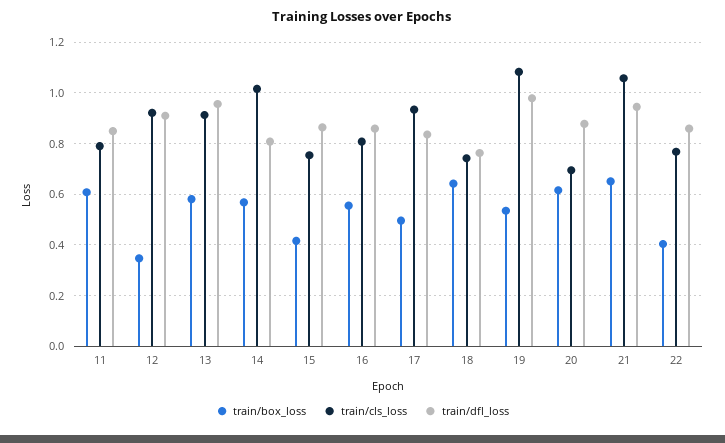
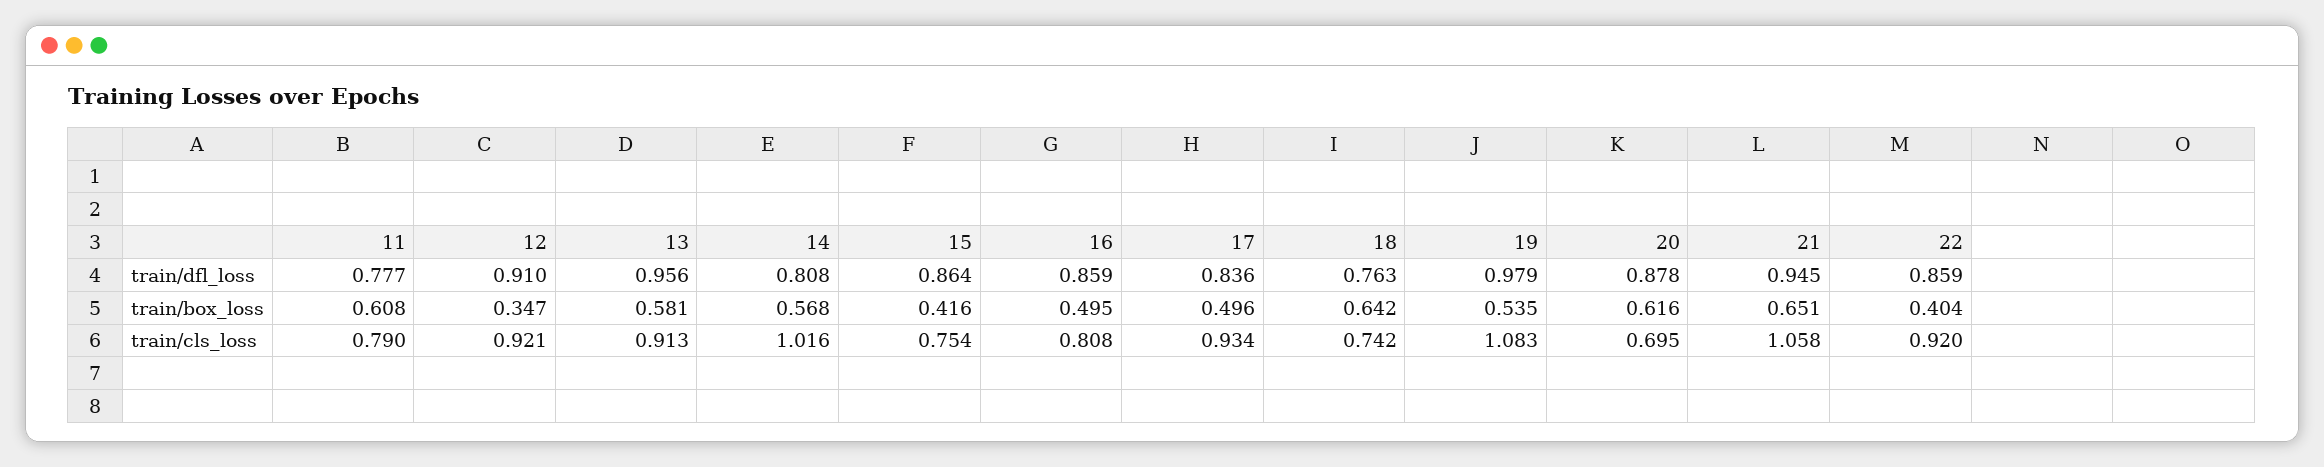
  {
    "train/box_loss": {
      "11": 0.608,
      "12": 0.347,
      "13": 0.581,
      "14": 0.568,
      "15": 0.416,
-     "16": 0.55,
+     "16": 0.495,
      "17": 0.496,
      "18": 0.642,
      "19": 0.535,
      "20": 0.616,
      "21": 0.651,
      "22": 0.404
    },
    "train/cls_loss": {
      "11": 0.79,
      "12": 0.921,
      "13": 0.913,
      "14": 1.016,
      "15": 0.754,
      "16": 0.808,
      "17": 0.934,
      "18": 0.742,
      "19": 1.083,
      "20": 0.695,
      "21": 1.058,
-     "22": 0.775
+     "22": 0.92
    },
    "train/dfl_loss": {
-     "11": 0.85,
+     "11": 0.777,
      "12": 0.91,
      "13": 0.956,
      "14": 0.808,
      "15": 0.864,
      "16": 0.859,
      "17": 0.836,
      "18": 0.763,
      "19": 0.979,
      "20": 0.878,
      "21": 0.945,
      "22": 0.859
    }
  }

